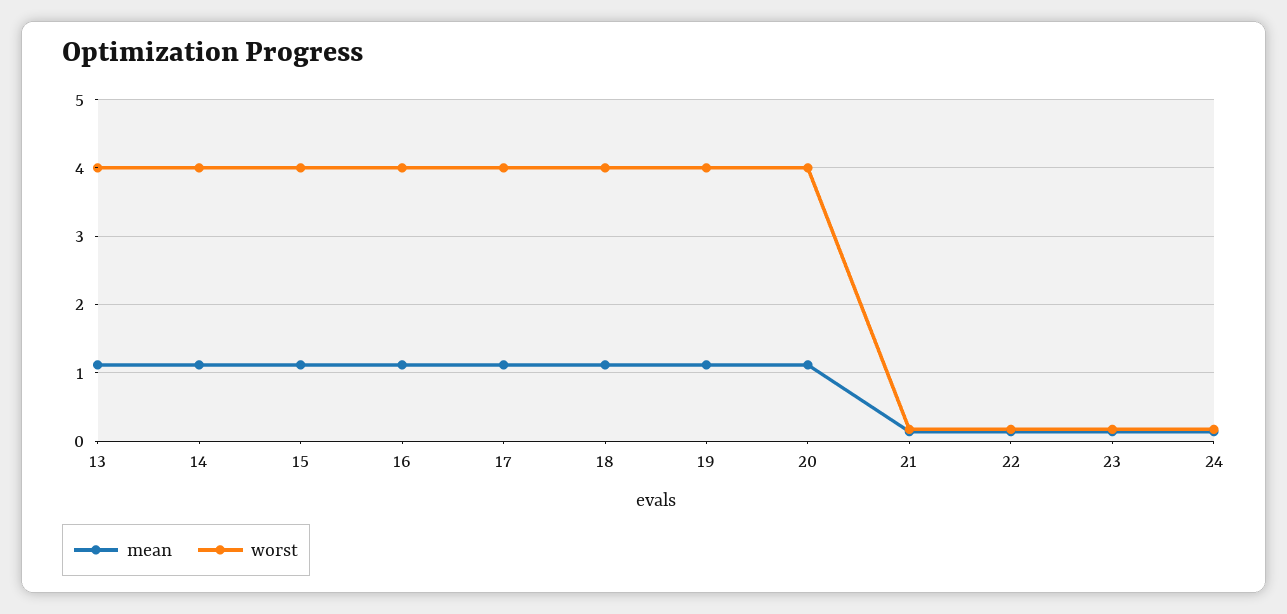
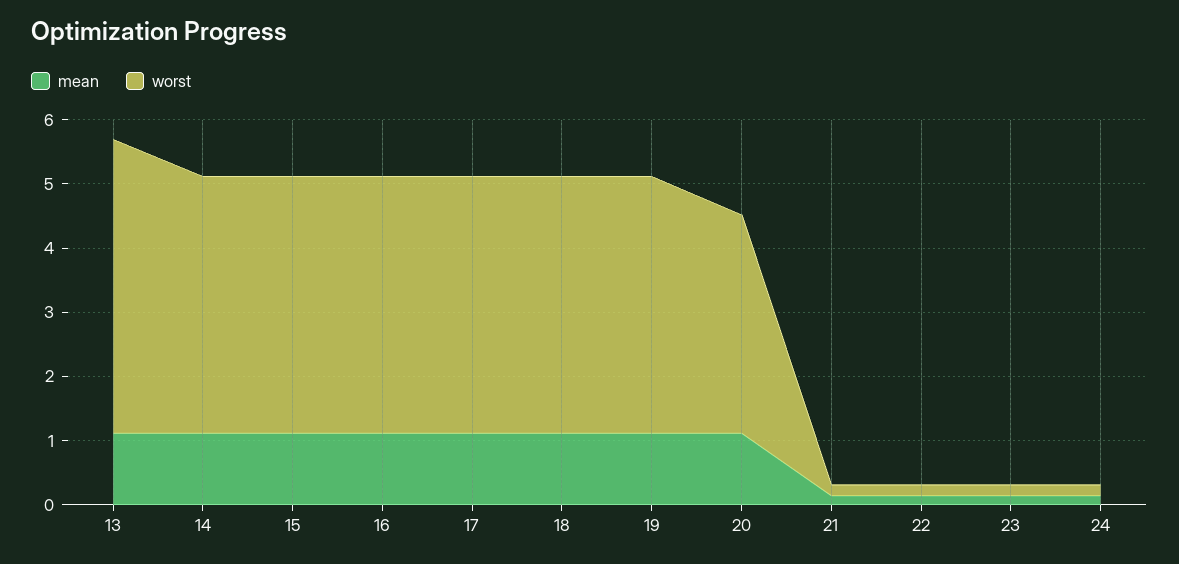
  {
    "mean": {
      "13": 1.1,
      "14": 1.1,
      "15": 1.1,
      "16": 1.1,
      "17": 1.1,
      "18": 1.1,
      "19": 1.1,
      "20": 1.1,
      "21": 0.1,
      "22": 0.1,
      "23": 0.1,
      "24": 0.1
    },
    "worst": {
-     "13": 4,
+     "13": 4.6,
      "14": 4,
      "15": 4,
      "16": 4,
      "17": 4,
      "18": 4,
      "19": 4,
-     "20": 4,
+     "20": 3.4,
      "21": 0.2,
      "22": 0.2,
      "23": 0.2,
      "24": 0.2
    }
  }

